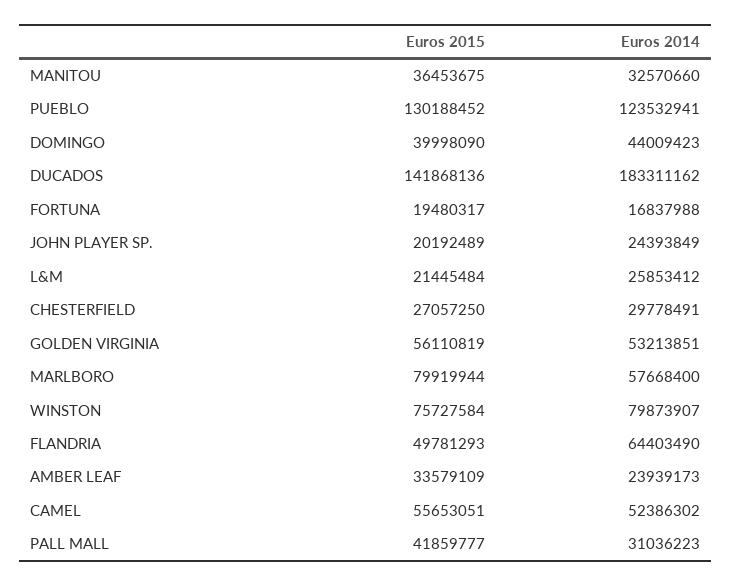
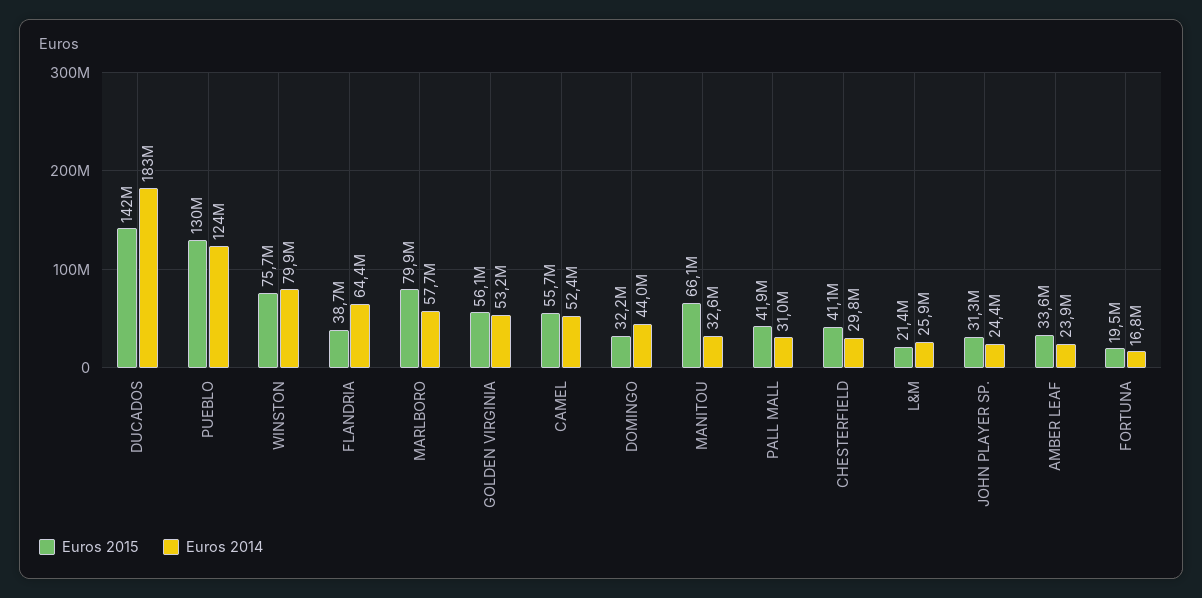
  {
    "Euros 2015": {
-     "MANITOU": 36453675,
+     "MANITOU": 66100000,
      "PUEBLO": 130188452,
-     "DOMINGO": 39998090,
+     "DOMINGO": 32200000,
      "DUCADOS": 141868136,
      "FORTUNA": 19480317,
-     "JOHN PLAYER SP.": 20192489,
+     "JOHN PLAYER SP.": 31300000,
      "L&M": 21445484,
-     "CHESTERFIELD": 27057250,
+     "CHESTERFIELD": 41100000,
      "GOLDEN VIRGINIA": 56110819,
      "MARLBORO": 79919944,
      "WINSTON": 75727584,
-     "FLANDRIA": 49781293,
+     "FLANDRIA": 38700000,
      "AMBER LEAF": 33579109,
      "CAMEL": 55653051,
      "PALL MALL": 41859777
    },
    "Euros 2014": {
      "MANITOU": 32570660,
      "PUEBLO": 123532941,
      "DOMINGO": 44009423,
      "DUCADOS": 183311162,
      "FORTUNA": 16837988,
      "JOHN PLAYER SP.": 24393849,
      "L&M": 25853412,
      "CHESTERFIELD": 29778491,
      "GOLDEN VIRGINIA": 53213851,
      "MARLBORO": 57668400,
      "WINSTON": 79873907,
      "FLANDRIA": 64403490,
      "AMBER LEAF": 23939173,
      "CAMEL": 52386302,
      "PALL MALL": 31036223
    }
  }

